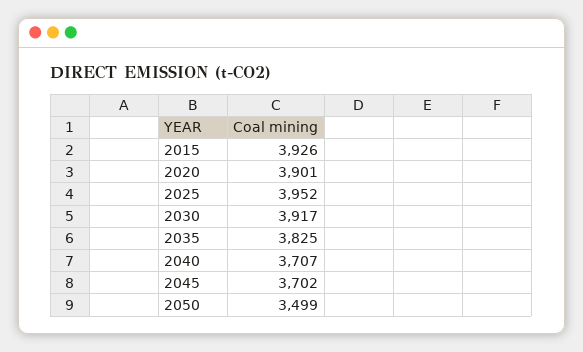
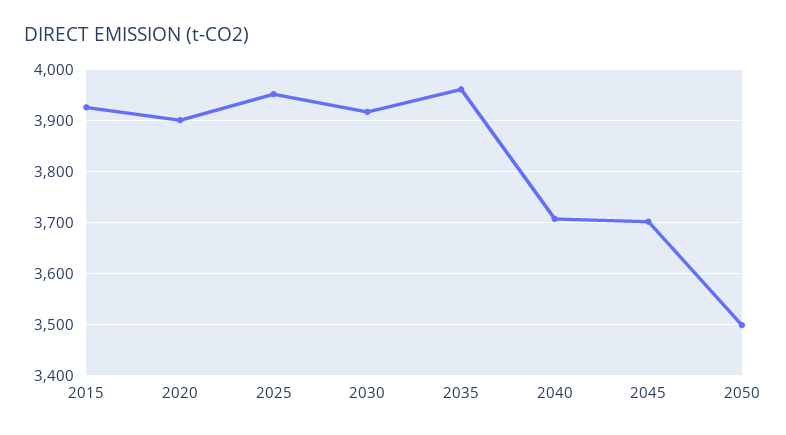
  {
    "2015": 3926,
    "2020": 3901,
    "2025": 3952,
    "2030": 3917,
-   "2035": 3825,
+   "2035": 3960,
    "2040": 3707,
    "2045": 3702,
    "2050": 3499
  }

